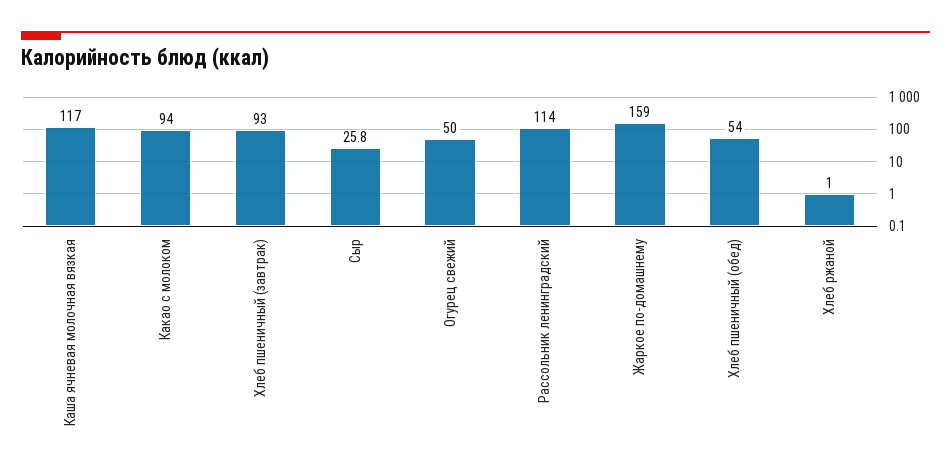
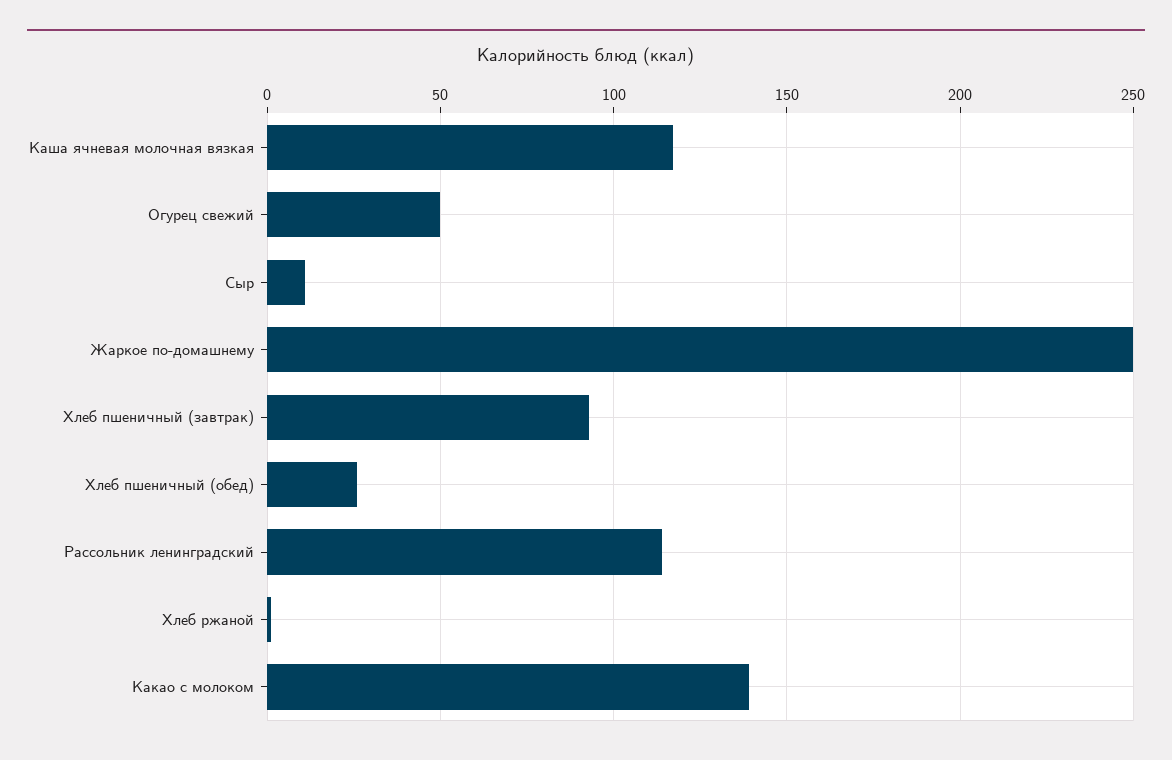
  {
    "Каша ячневая молочная вязкая": 117,
-   "Какао с молоком": 94,
+   "Какао с молоком": 140,
    "Хлеб пшеничный (завтрак)": 93,
-   "Сыр": 25.8,
+   "Сыр": 10,
    "Огурец свежий": 50,
    "Рассольник ленинградский": 114,
-   "Жаркое по-домашнему": 159,
+   "Жаркое по-домашнему": 250,
-   "Хлеб пшеничный (обед)": 54,
+   "Хлеб пшеничный (обед)": 25,
    "Хлеб ржаной": 1
  }

